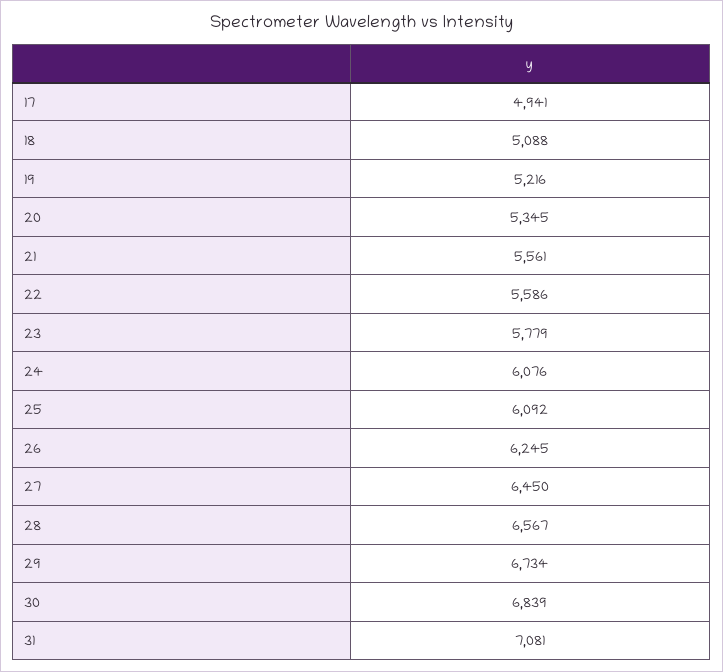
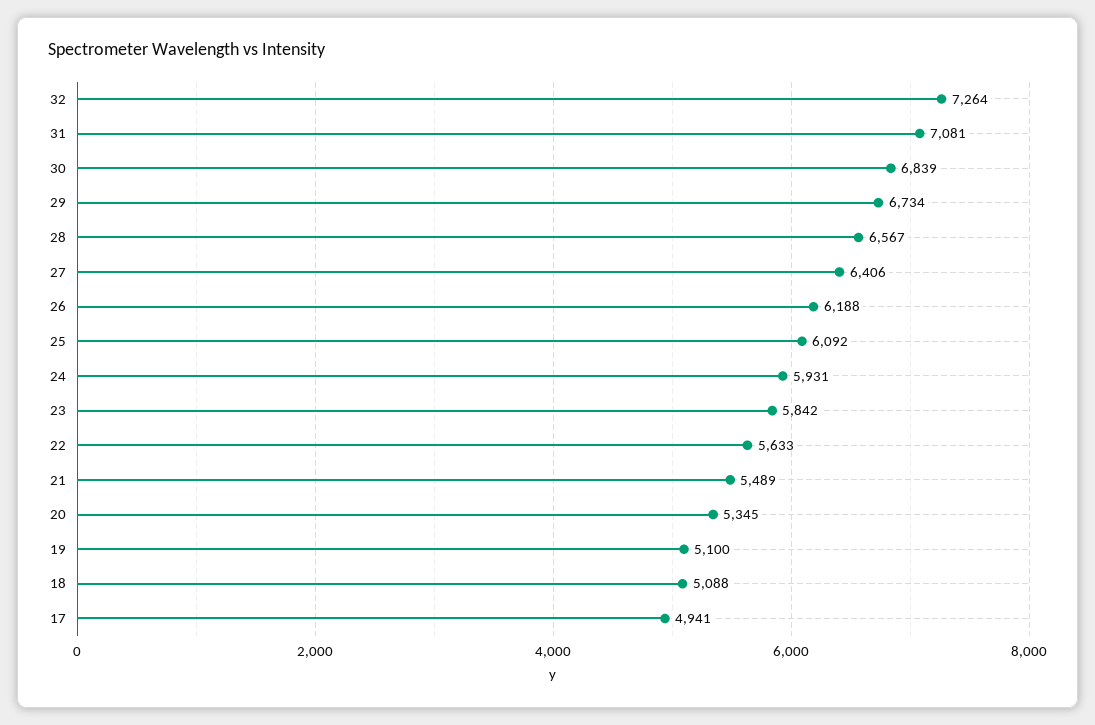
  {
    "17": 4941,
    "18": 5088,
-   "19": 5216,
+   "19": 5100,
    "20": 5345,
-   "21": 5561,
+   "21": 5489,
-   "22": 5586,
+   "22": 5633,
-   "23": 5779,
+   "23": 5842,
-   "24": 6076,
+   "24": 5931,
    "25": 6092,
-   "26": 6245,
+   "26": 6188,
-   "27": 6450,
+   "27": 6406,
    "28": 6567,
    "29": 6734,
    "30": 6839,
-   "31": 7081
+   "31": 7081,
+   "32": 7264
  }

